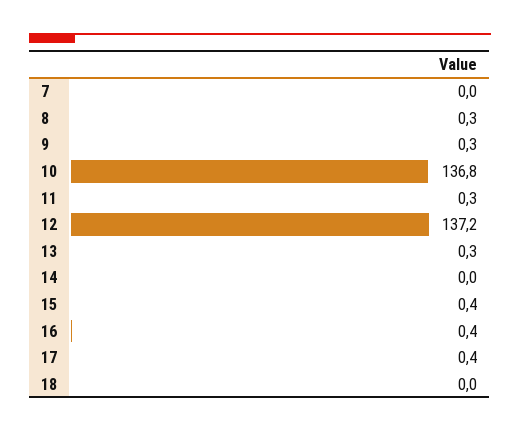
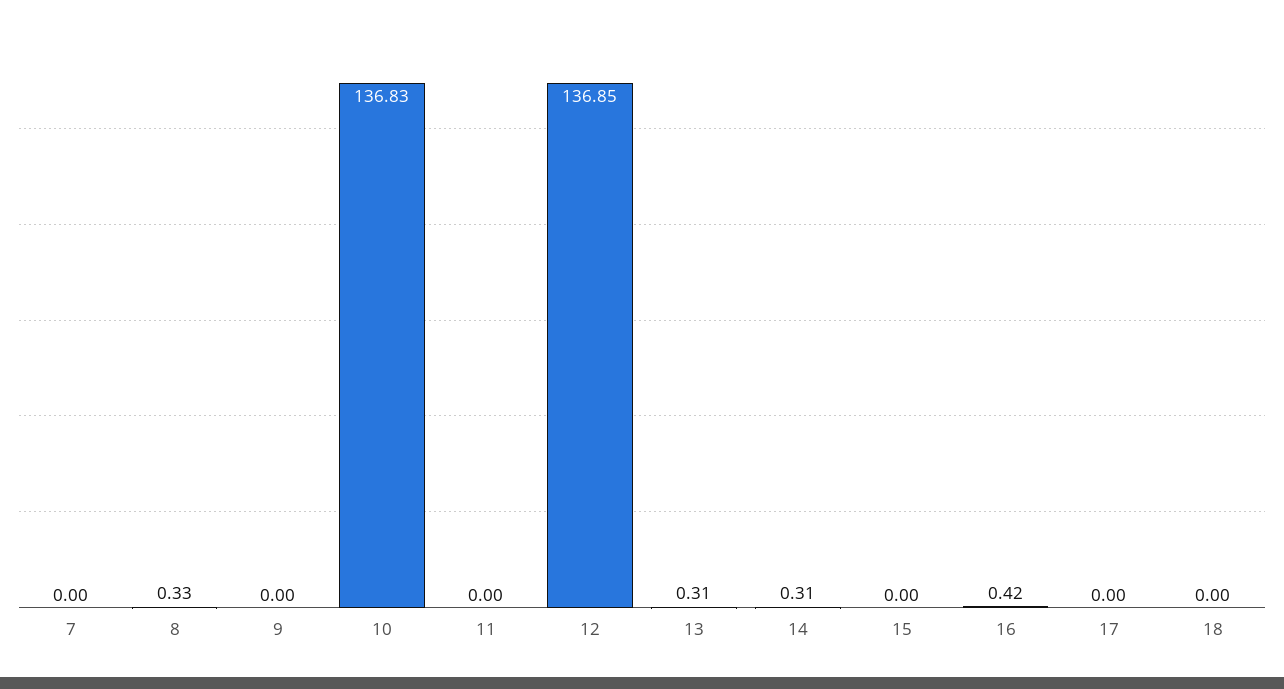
  {
    "7": 0,
    "8": 0.33,
-   "9": 0.3,
+   "9": 0,
    "10": 136.83,
-   "11": 0.3,
+   "11": 0,
-   "12": 137.2,
+   "12": 136.85,
    "13": 0.31,
-   "14": 0,
+   "14": 0.31,
-   "15": 0.4,
+   "15": 0,
    "16": 0.42,
-   "17": 0.4,
+   "17": 0,
    "18": 0
  }

